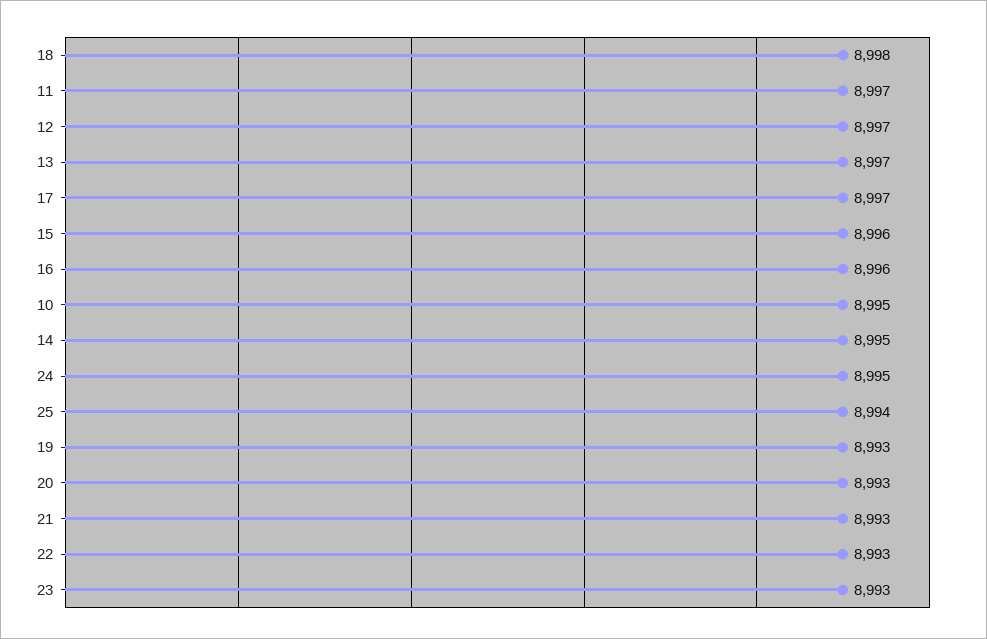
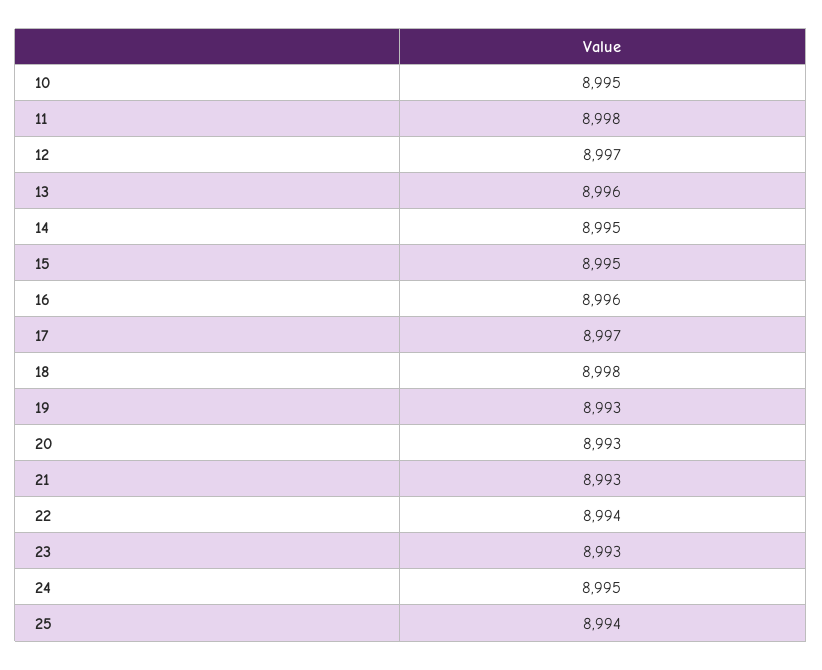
  {
    "18": 8998,
-   "11": 8997,
+   "11": 8998,
    "12": 8997,
-   "13": 8997,
+   "13": 8996,
    "17": 8997,
-   "15": 8996,
+   "15": 8995,
    "16": 8996,
    "10": 8995,
    "14": 8995,
    "24": 8995,
    "25": 8994,
    "19": 8993,
    "20": 8993,
    "21": 8993,
-   "22": 8993,
+   "22": 8994,
    "23": 8993
  }

